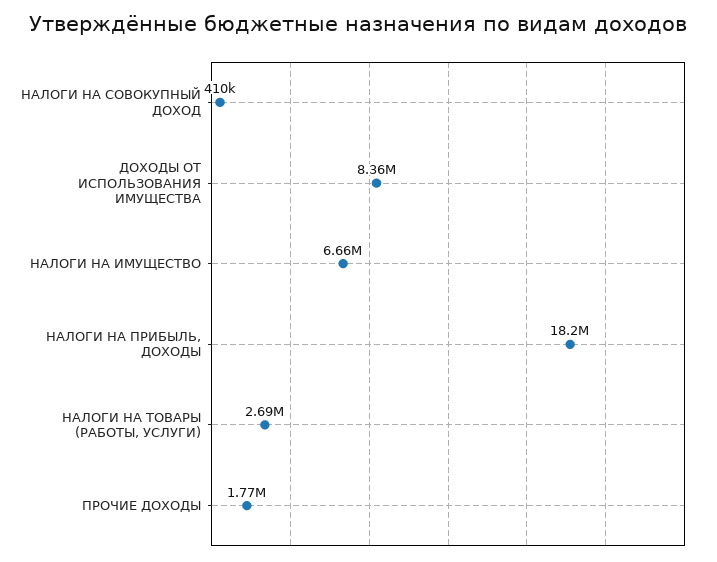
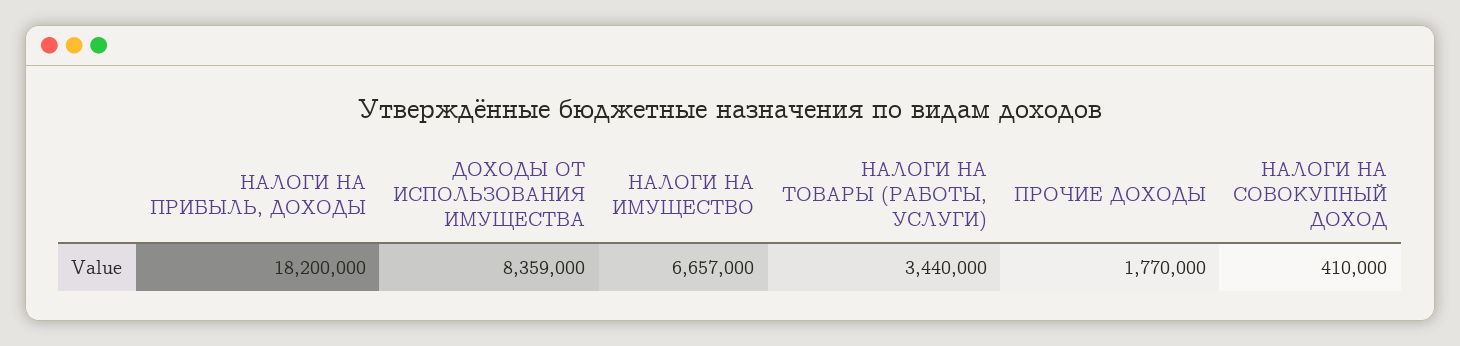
  {
    "НАЛОГИ НА СОВОКУПНЫЙ ДОХОД": 410000,
    "ДОХОДЫ ОТ ИСПОЛЬЗОВАНИЯ ИМУЩЕСТВА": 8359000,
    "НАЛОГИ НА ИМУЩЕСТВО": 6657000,
    "НАЛОГИ НА ПРИБЫЛЬ, ДОХОДЫ": 18200000,
-   "НАЛОГИ НА ТОВАРЫ (РАБОТЫ, УСЛУГИ)": 2690000,
+   "НАЛОГИ НА ТОВАРЫ (РАБОТЫ, УСЛУГИ)": 3440000,
    "ПРОЧИЕ ДОХОДЫ": 1770000
  }

